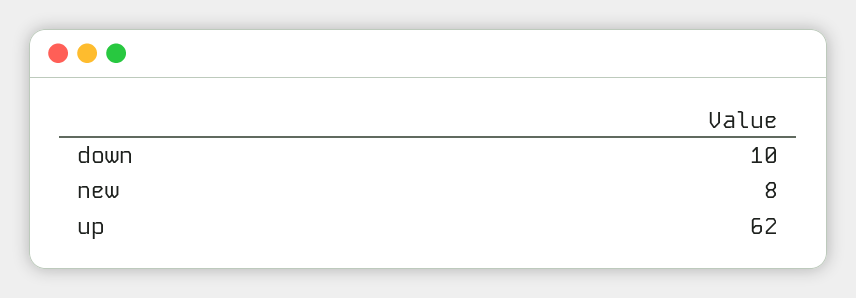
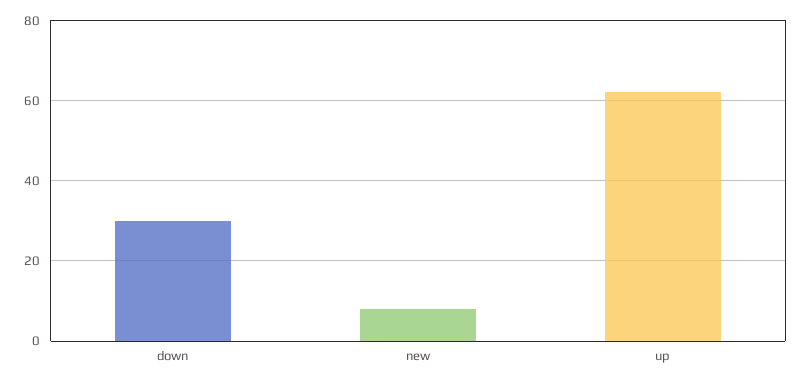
  {
-   "down": 10,
+   "down": 30,
    "new": 8,
    "up": 62
  }

